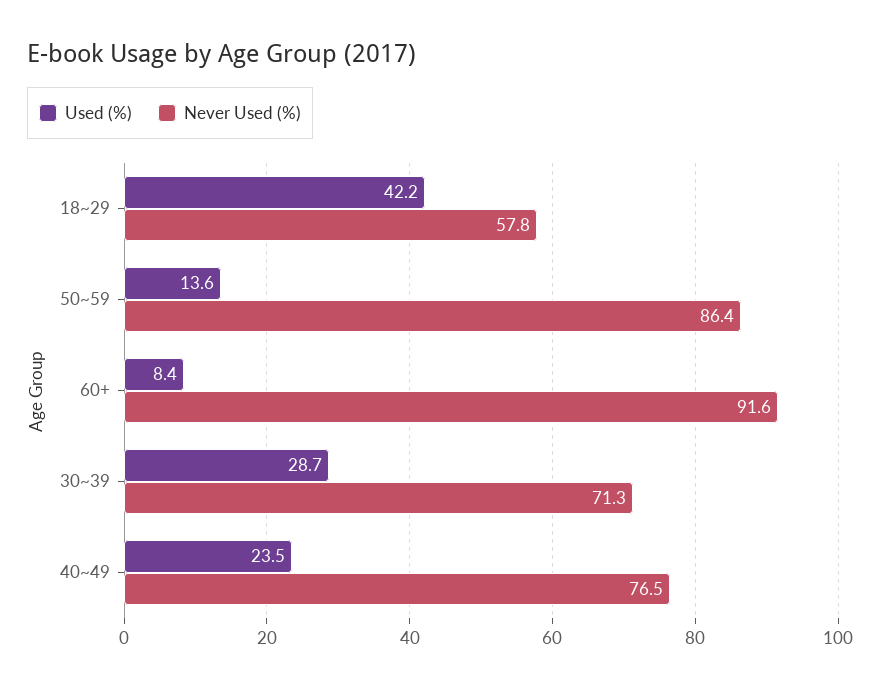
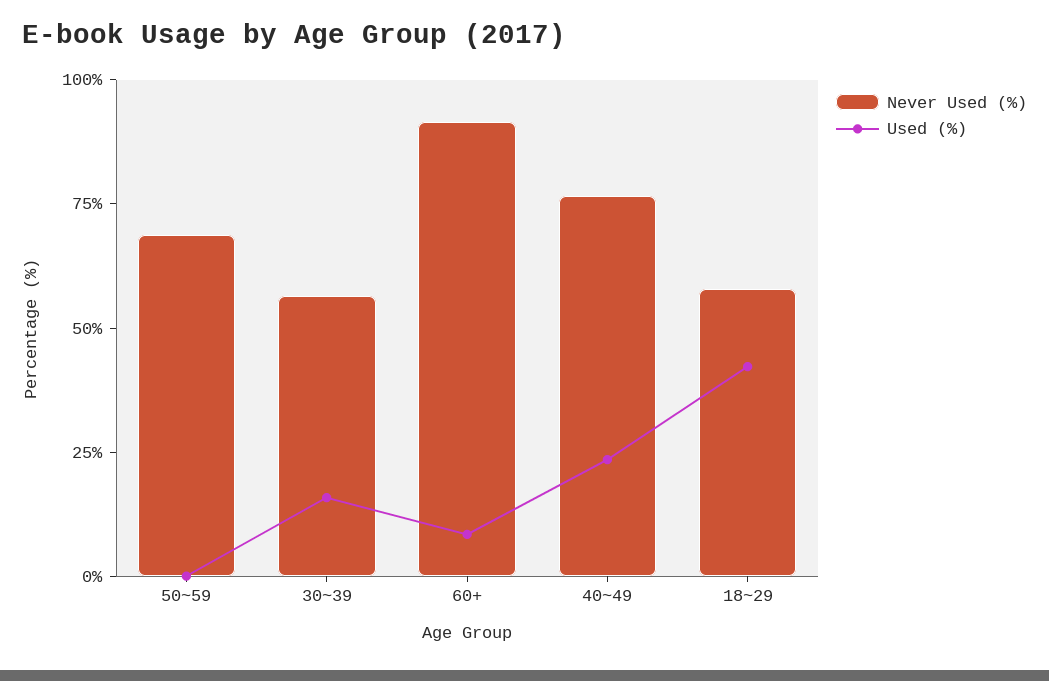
  {
    "Used (%)": {
      "18~29": 42.2,
-     "50~59": 13.6,
+     "50~59": 0,
      "60+": 8.4,
-     "30~39": 28.7,
+     "30~39": 15,
      "40~49": 23.5
    },
    "Never Used (%)": {
      "18~29": 57.8,
-     "50~59": 86.4,
+     "50~59": 70,
      "60+": 91.6,
-     "30~39": 71.3,
+     "30~39": 55,
      "40~49": 76.5
    }
  }

